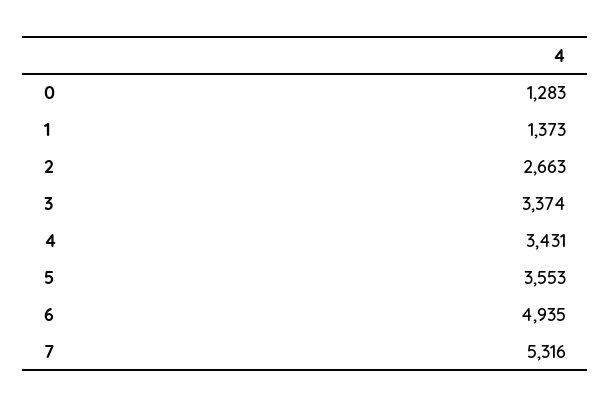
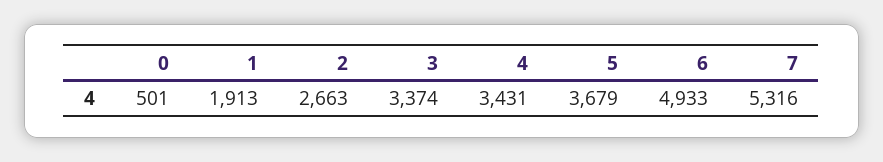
  {
-   "0": 1283,
+   "0": 501,
-   "1": 1373,
+   "1": 1913,
    "2": 2663,
    "3": 3374,
    "4": 3431,
-   "5": 3553,
+   "5": 3679,
-   "6": 4935,
+   "6": 4933,
    "7": 5316
  }

